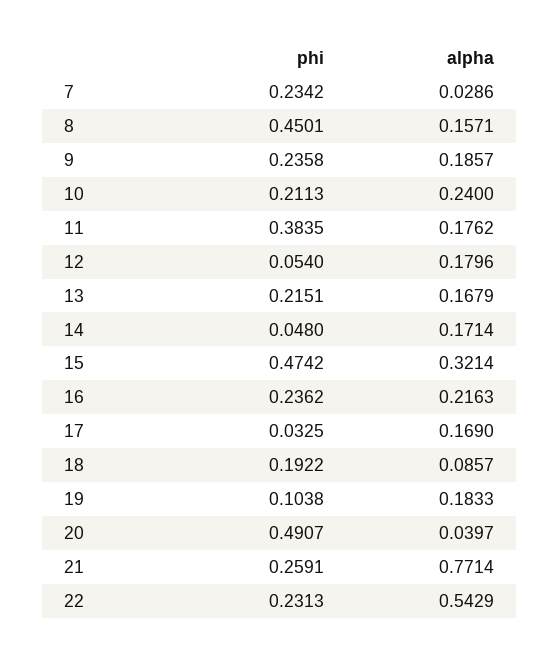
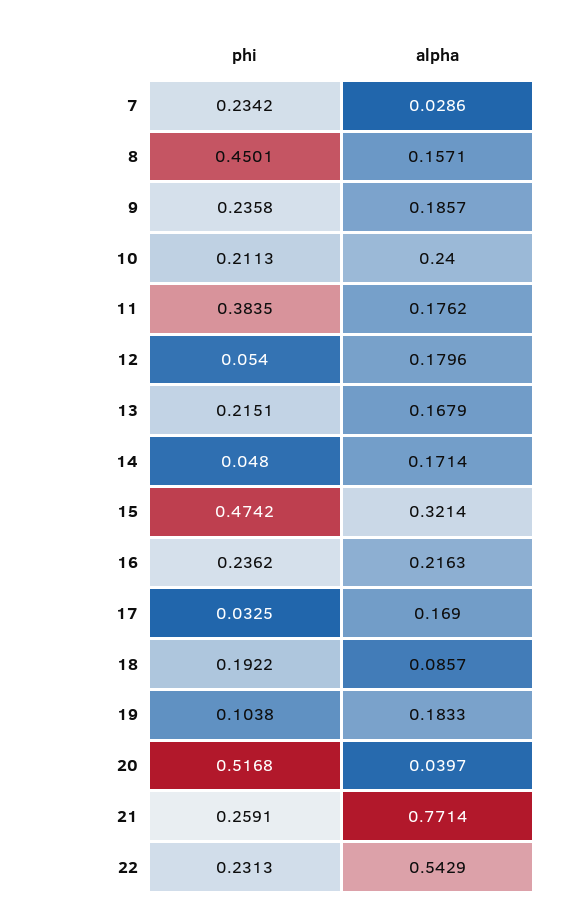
  {
    "phi": {
      "7": 0.2342,
      "8": 0.4501,
      "9": 0.2358,
      "10": 0.2113,
      "11": 0.3835,
      "12": 0.054,
      "13": 0.2151,
      "14": 0.048,
      "15": 0.4742,
      "16": 0.2362,
      "17": 0.0325,
      "18": 0.1922,
      "19": 0.1038,
-     "20": 0.4907,
+     "20": 0.5168,
      "21": 0.2591,
      "22": 0.2313
    },
    "alpha": {
      "7": 0.0286,
      "8": 0.1571,
      "9": 0.1857,
      "10": 0.24,
      "11": 0.1762,
      "12": 0.1796,
      "13": 0.1679,
      "14": 0.1714,
      "15": 0.3214,
      "16": 0.2163,
      "17": 0.169,
      "18": 0.0857,
      "19": 0.1833,
      "20": 0.0397,
      "21": 0.7714,
      "22": 0.5429
    }
  }

